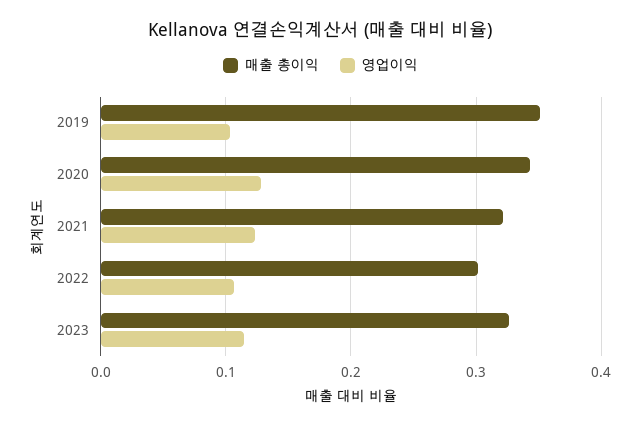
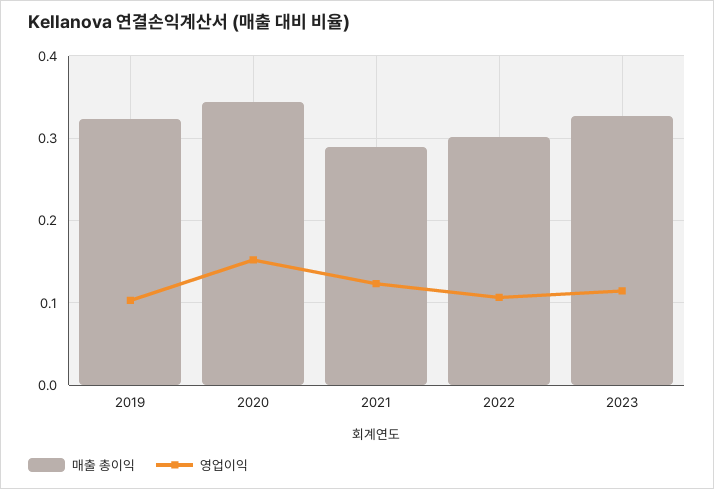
  {
    "매출 총이익": {
-     "2019": 0.35,
+     "2019": 0.32,
      "2020": 0.34,
-     "2021": 0.32,
+     "2021": 0.29,
      "2022": 0.3,
      "2023": 0.33
    },
    "영업이익": {
      "2019": 0.1,
-     "2020": 0.13,
+     "2020": 0.15,
      "2021": 0.12,
      "2022": 0.11,
      "2023": 0.11
    }
  }

